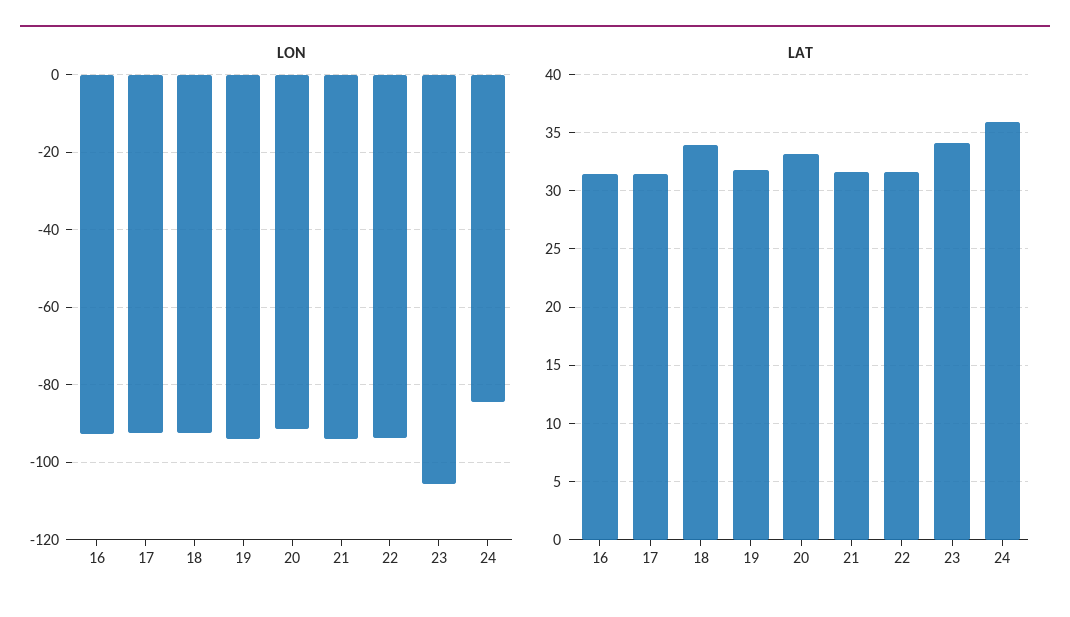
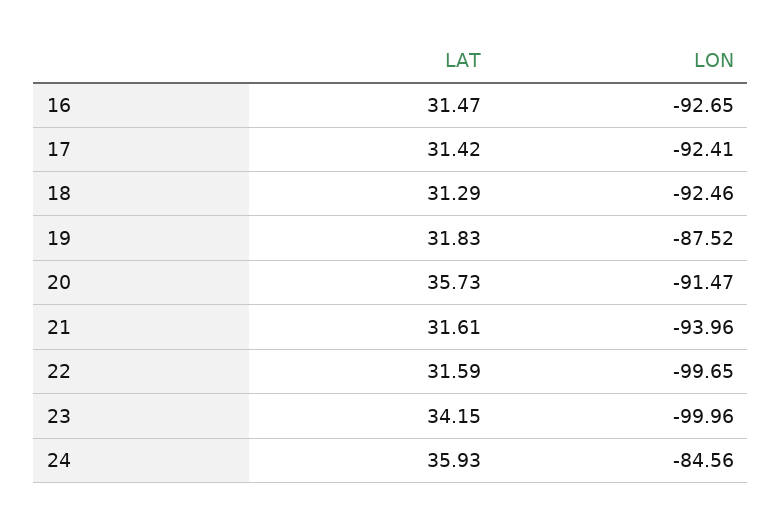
  {
    "LON": {
      "16": -92.65,
      "17": -92.41,
      "18": -92.46,
-     "19": -94,
+     "19": -87.52,
      "20": -91.47,
      "21": -93.96,
-     "22": -94,
+     "22": -99.65,
-     "23": -106,
+     "23": -99.96,
      "24": -84.56
    },
    "LAT": {
      "16": 31.47,
      "17": 31.42,
-     "18": 34,
+     "18": 31.29,
      "19": 31.83,
-     "20": 33,
+     "20": 35.73,
      "21": 31.61,
      "22": 31.59,
      "23": 34.15,
      "24": 35.93
    }
  }

